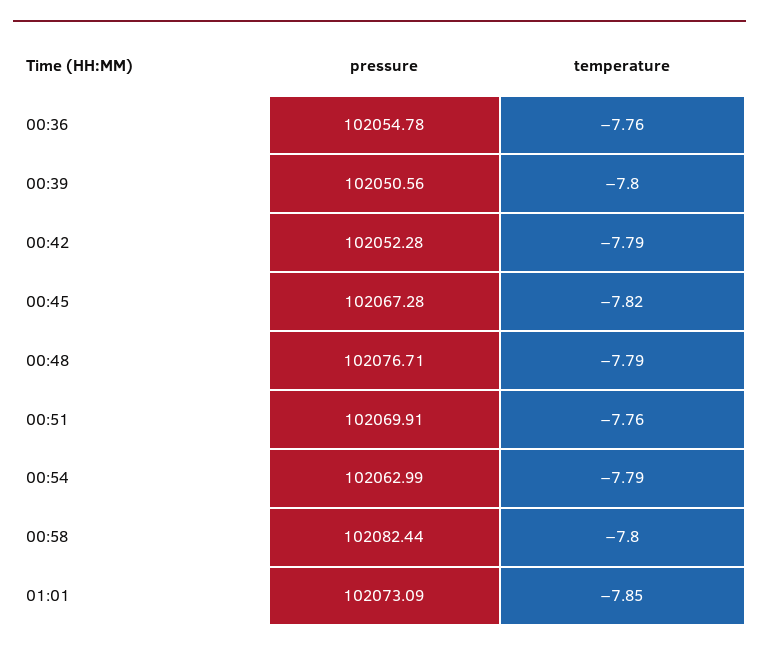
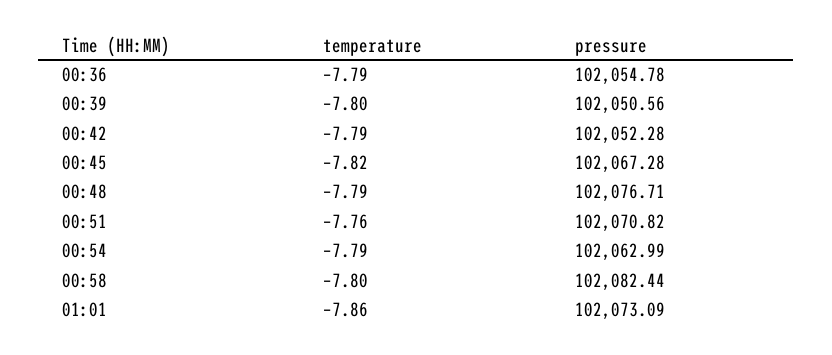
  {
    "pressure": {
      "00:36": 102054.78,
      "00:39": 102050.56,
      "00:42": 102052.28,
      "00:45": 102067.28,
      "00:48": 102076.71,
-     "00:51": 102069.91,
+     "00:51": 102070.82,
      "00:54": 102062.99,
      "00:58": 102082.44,
      "01:01": 102073.09
    },
    "temperature": {
-     "00:36": -7.76,
+     "00:36": -7.79,
      "00:39": -7.8,
      "00:42": -7.79,
      "00:45": -7.82,
      "00:48": -7.79,
      "00:51": -7.76,
      "00:54": -7.79,
      "00:58": -7.8,
-     "01:01": -7.85
+     "01:01": -7.86
    }
  }

